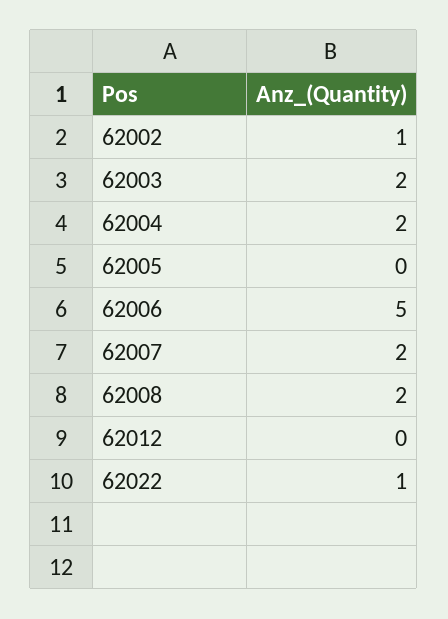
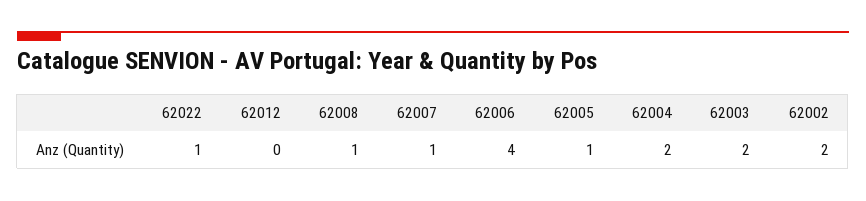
  {
-   "62002": 1,
+   "62002": 2,
    "62003": 2,
    "62004": 2,
-   "62005": 0,
+   "62005": 1,
-   "62006": 5,
+   "62006": 4,
-   "62007": 2,
+   "62007": 1,
-   "62008": 2,
+   "62008": 1,
    "62012": 0,
    "62022": 1
  }

